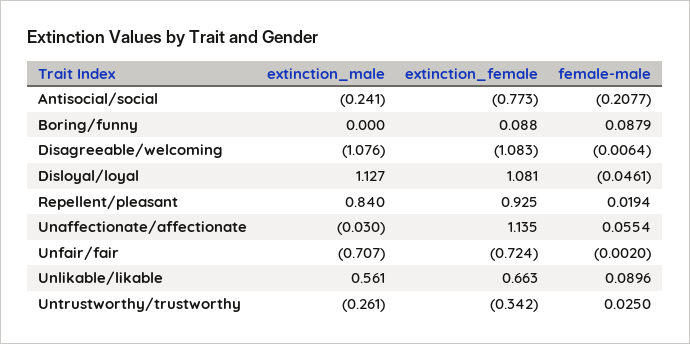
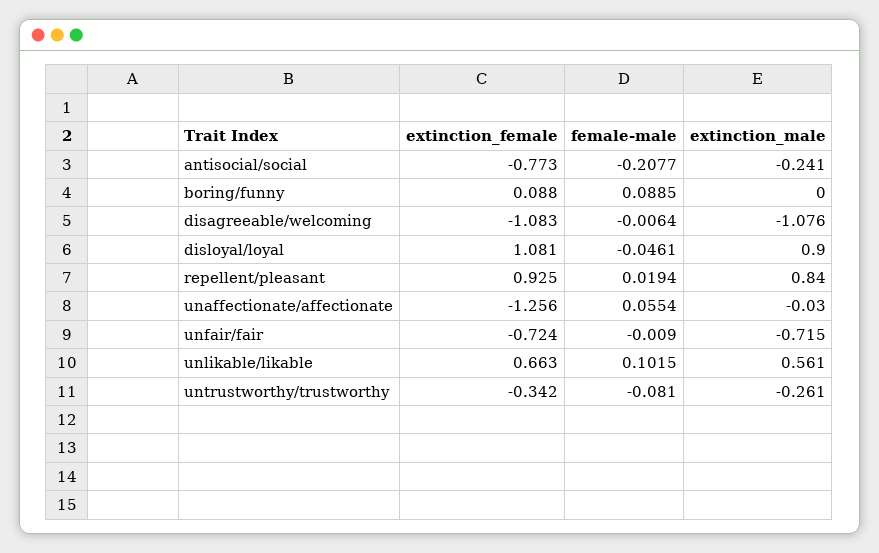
  {
    "extinction_male": {
      "Antisocial/social": -0.241,
      "Boring/funny": 0,
      "Disagreeable/welcoming": -1.076,
-     "Disloyal/loyal": 1.127,
+     "Disloyal/loyal": 0.9,
      "Repellent/pleasant": 0.84,
      "Unaffectionate/affectionate": -0.03,
-     "Unfair/fair": -0.707,
+     "Unfair/fair": -0.715,
      "Unlikable/likable": 0.561,
      "Untrustworthy/trustworthy": -0.261
    },
    "extinction_female": {
      "Antisocial/social": -0.773,
      "Boring/funny": 0.088,
      "Disagreeable/welcoming": -1.083,
      "Disloyal/loyal": 1.081,
      "Repellent/pleasant": 0.925,
-     "Unaffectionate/affectionate": 1.135,
+     "Unaffectionate/affectionate": -1.256,
      "Unfair/fair": -0.724,
      "Unlikable/likable": 0.663,
      "Untrustworthy/trustworthy": -0.342
    },
    "female-male": {
      "Antisocial/social": -0.2077,
-     "Boring/funny": 0.0879,
+     "Boring/funny": 0.0885,
      "Disagreeable/welcoming": -0.0064,
      "Disloyal/loyal": -0.0461,
      "Repellent/pleasant": 0.0194,
      "Unaffectionate/affectionate": 0.0554,
-     "Unfair/fair": -0.002,
+     "Unfair/fair": -0.009,
-     "Unlikable/likable": 0.0896,
+     "Unlikable/likable": 0.1015,
-     "Untrustworthy/trustworthy": 0.025
+     "Untrustworthy/trustworthy": -0.081
    }
  }

